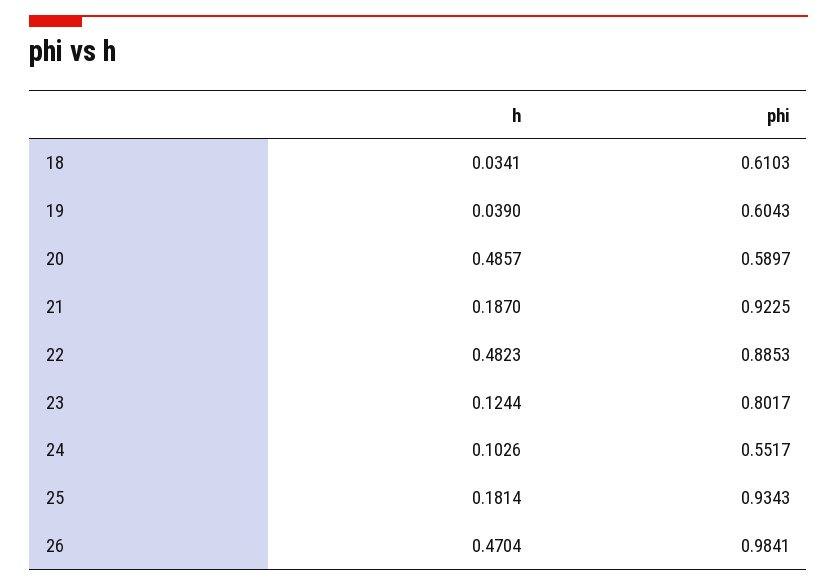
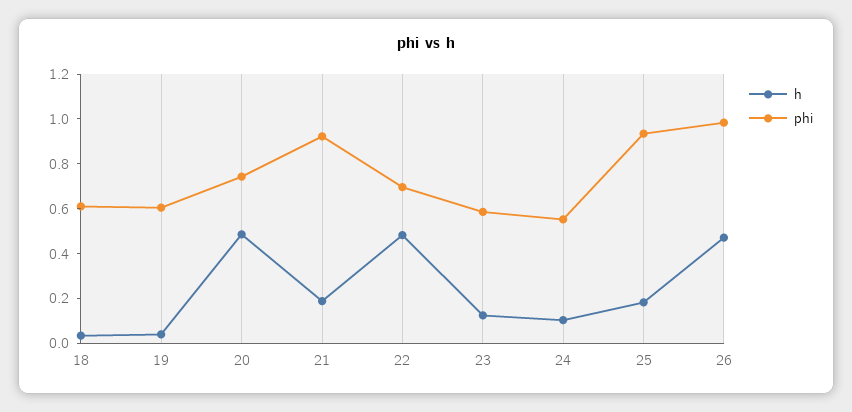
  {
    "h": {
      "18": 0.0341,
      "19": 0.039,
      "20": 0.4857,
      "21": 0.187,
      "22": 0.4823,
      "23": 0.1244,
      "24": 0.1026,
      "25": 0.1814,
      "26": 0.4704
    },
    "phi": {
      "18": 0.6103,
      "19": 0.6043,
-     "20": 0.5897,
+     "20": 0.75,
      "21": 0.9225,
-     "22": 0.8853,
+     "22": 0.7,
-     "23": 0.8017,
+     "23": 0.6,
      "24": 0.5517,
      "25": 0.9343,
      "26": 0.9841
    }
  }

